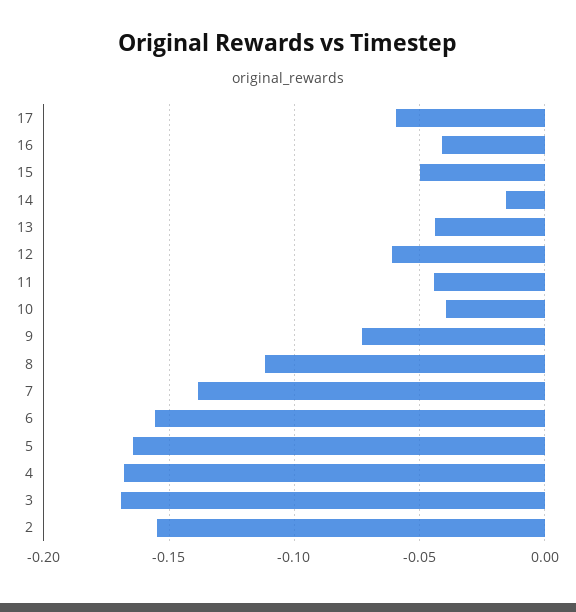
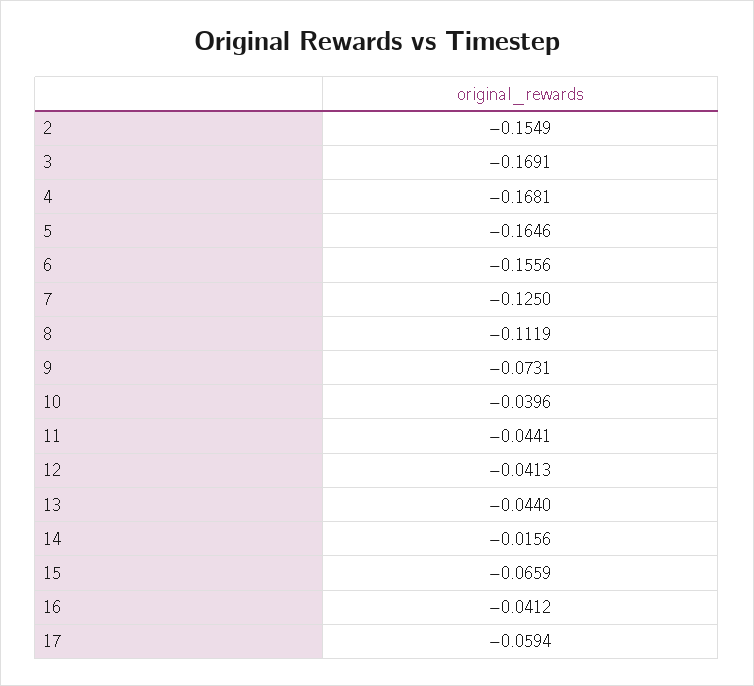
  {
    "17": -0.0594,
    "16": -0.0412,
-   "15": -0.05,
+   "15": -0.0659,
    "14": -0.0156,
    "13": -0.044,
-   "12": -0.06,
+   "12": -0.0413,
    "11": -0.0441,
    "10": -0.0396,
    "9": -0.0731,
    "8": -0.1119,
-   "7": -0.14,
+   "7": -0.125,
    "6": -0.1556,
    "5": -0.1646,
    "4": -0.1681,
    "3": -0.1691,
    "2": -0.1549
  }

